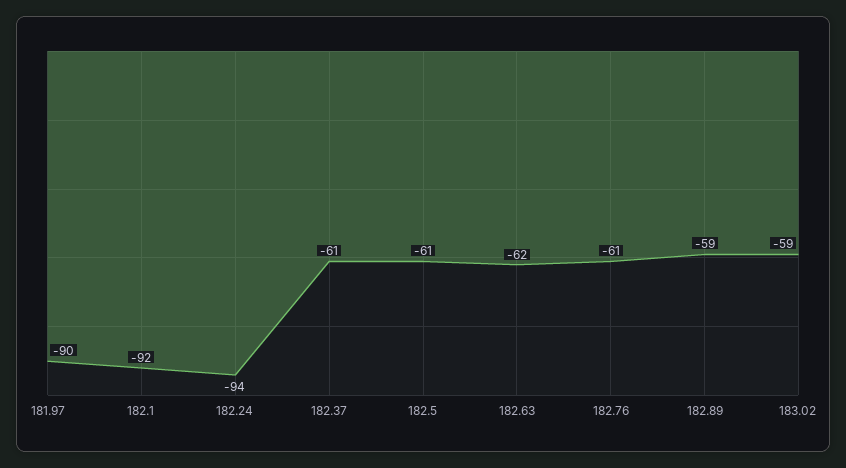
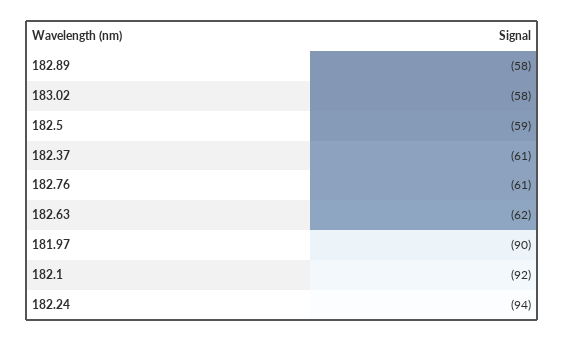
  {
    "181.97": -90,
    "182.1": -92,
    "182.24": -94,
    "182.37": -61,
-   "182.5": -61,
+   "182.5": -59,
    "182.63": -62,
    "182.76": -61,
-   "182.89": -59,
+   "182.89": -58,
-   "183.02": -59
+   "183.02": -58
  }

